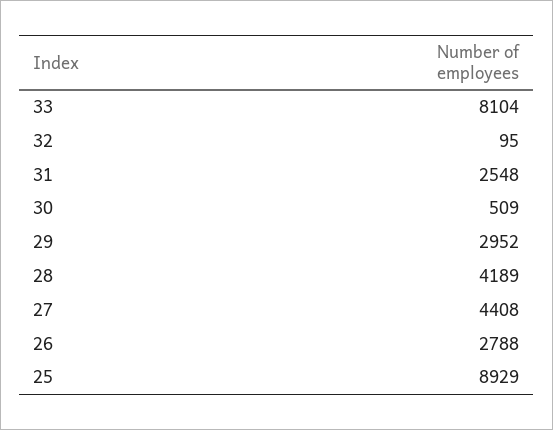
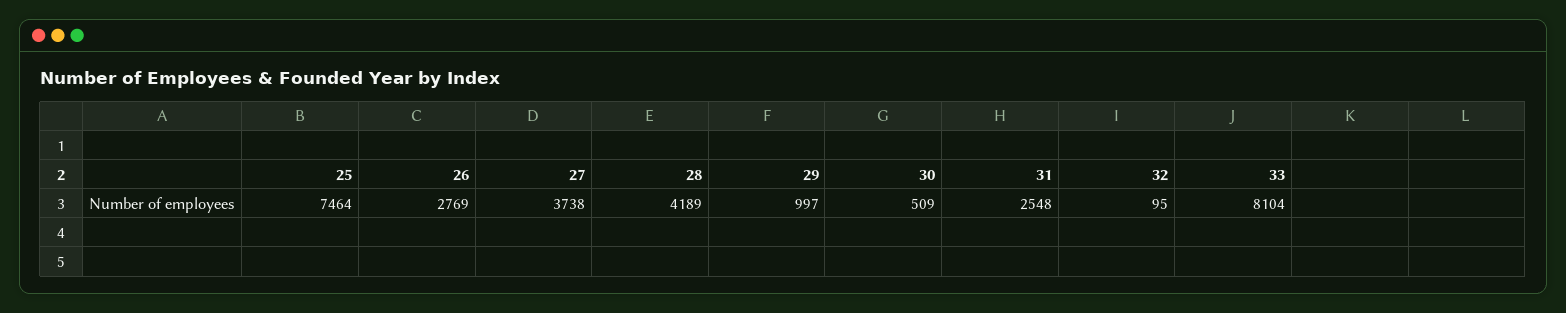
  {
    "33": 8104,
    "32": 95,
    "31": 2548,
    "30": 509,
-   "29": 2952,
+   "29": 997,
    "28": 4189,
-   "27": 4408,
+   "27": 3738,
-   "26": 2788,
+   "26": 2769,
-   "25": 8929
+   "25": 7464
  }

